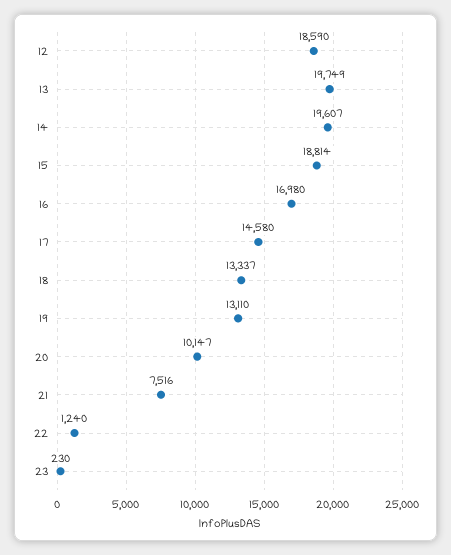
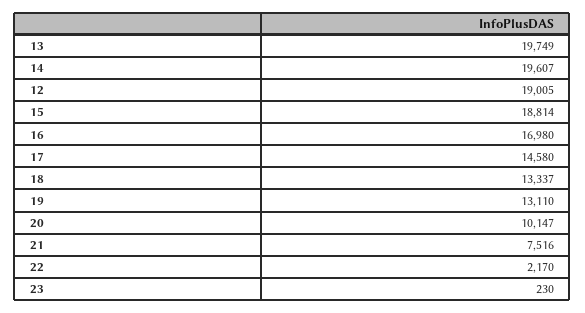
  {
-   "12": 18590,
+   "12": 19005,
    "13": 19749,
    "14": 19607,
    "15": 18814,
    "16": 16980,
    "17": 14580,
    "18": 13337,
    "19": 13110,
    "20": 10147,
    "21": 7516,
-   "22": 1240,
+   "22": 2170,
    "23": 230
  }

